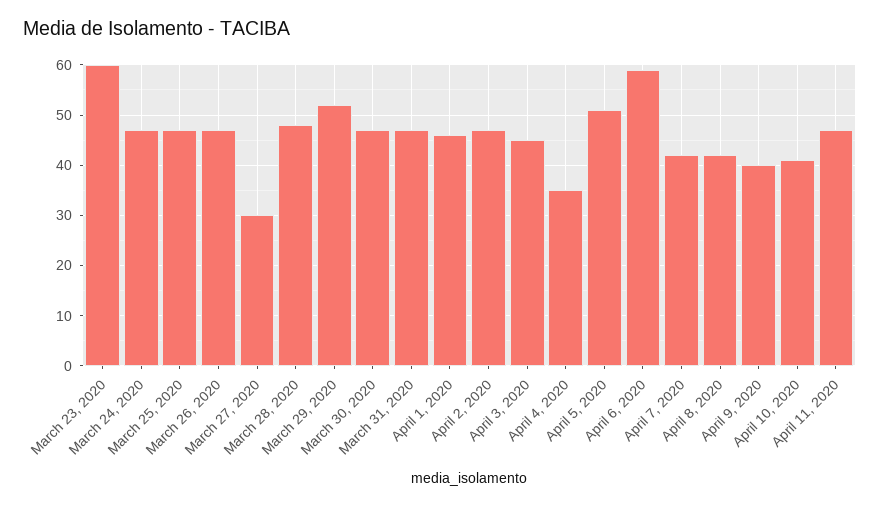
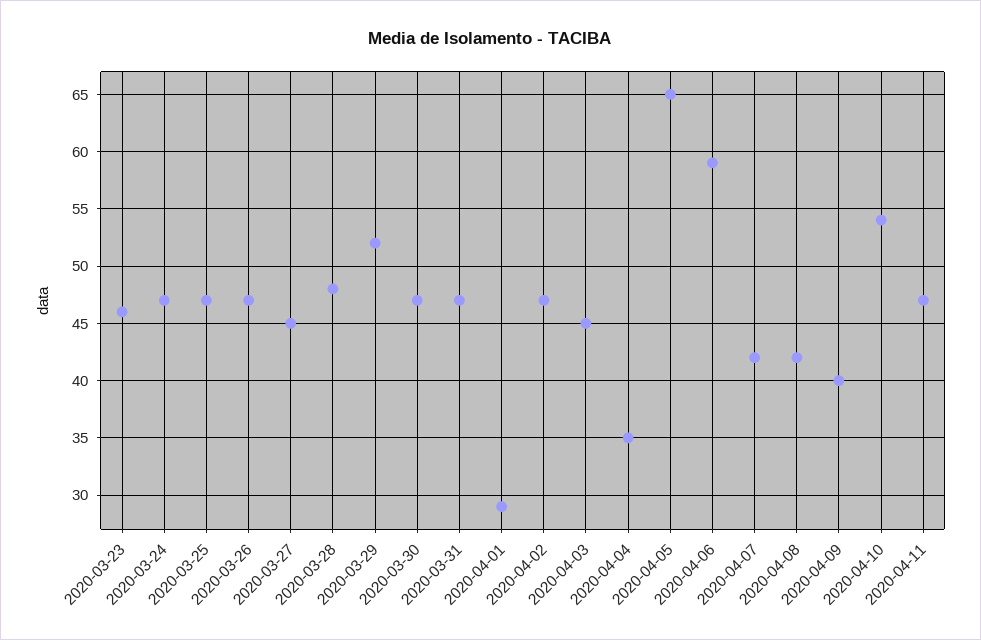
  {
-   "March 23, 2020": 60,
+   "March 23, 2020": 46,
    "March 24, 2020": 47,
    "March 25, 2020": 47,
    "March 26, 2020": 47,
-   "March 27, 2020": 30,
+   "March 27, 2020": 45,
    "March 28, 2020": 48,
    "March 29, 2020": 52,
    "March 30, 2020": 47,
    "March 31, 2020": 47,
-   "April 1, 2020": 45,
+   "April 1, 2020": 29,
    "April 2, 2020": 47,
    "April 3, 2020": 45,
    "April 4, 2020": 35,
-   "April 5, 2020": 50,
+   "April 5, 2020": 65,
    "April 6, 2020": 59,
    "April 7, 2020": 42,
    "April 8, 2020": 42,
    "April 9, 2020": 40,
-   "April 10, 2020": 40,
+   "April 10, 2020": 54,
    "April 11, 2020": 47
  }

